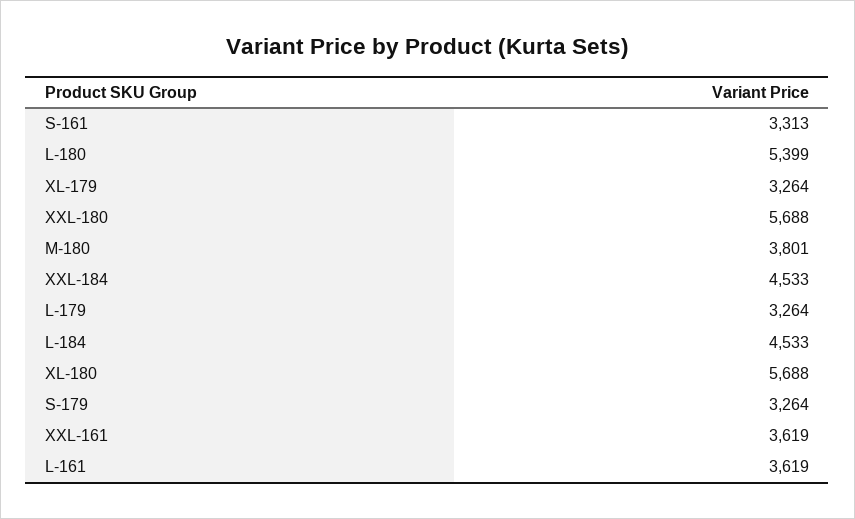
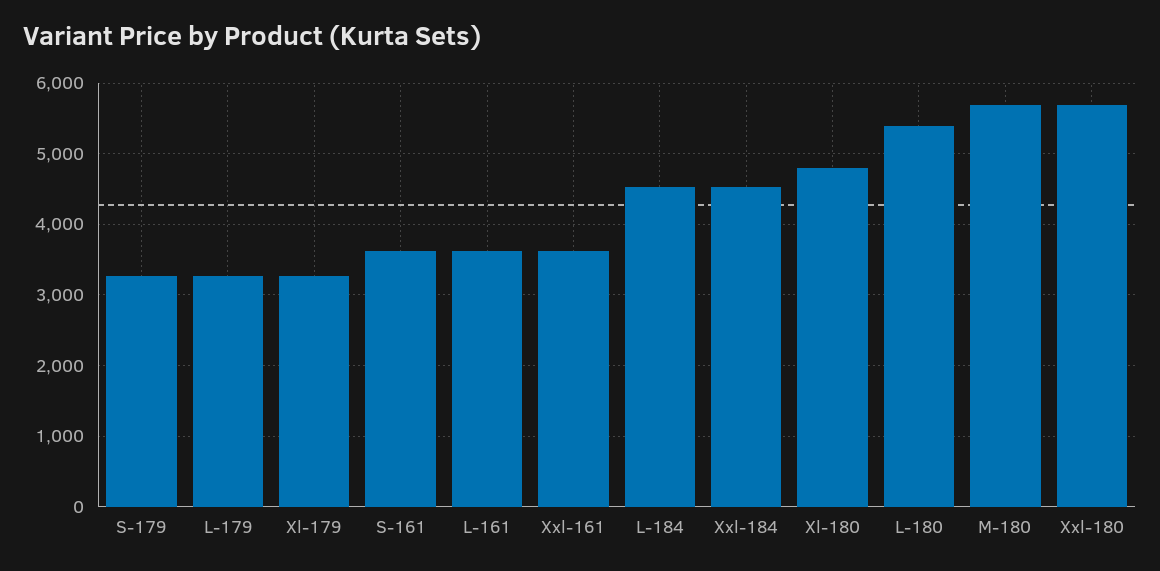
  {
-   "S-161": 3313,
+   "S-161": 3600,
    "L-180": 5399,
    "XL-179": 3264,
    "XXL-180": 5688,
-   "M-180": 3801,
+   "M-180": 5700,
    "XXL-184": 4533,
    "L-179": 3264,
    "L-184": 4533,
-   "XL-180": 5688,
+   "XL-180": 4800,
    "S-179": 3264,
    "XXL-161": 3619,
    "L-161": 3619
  }

